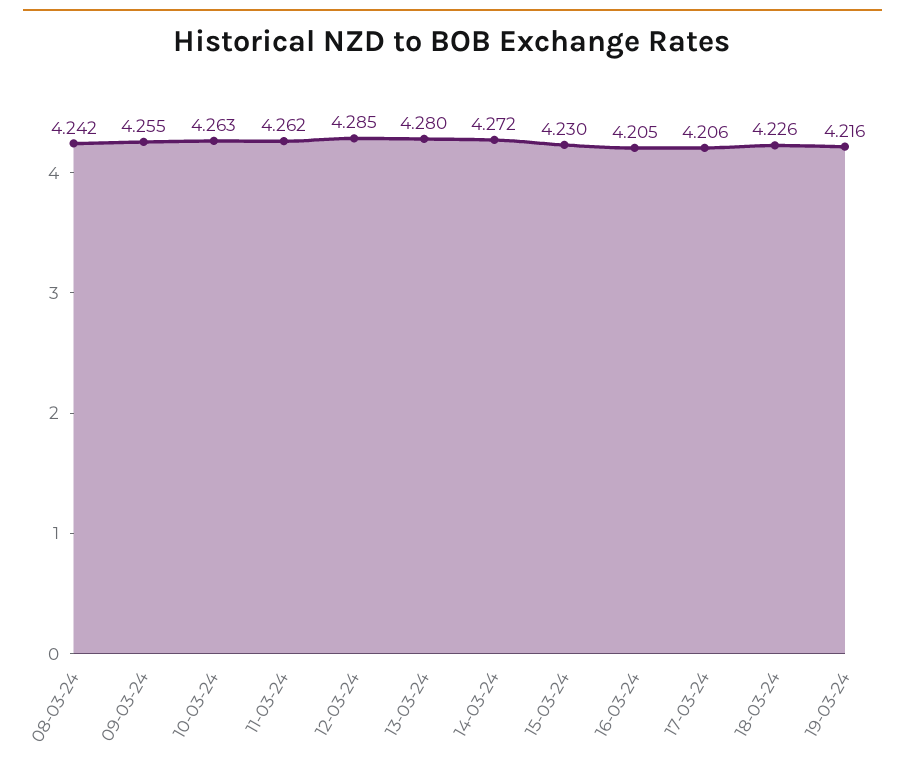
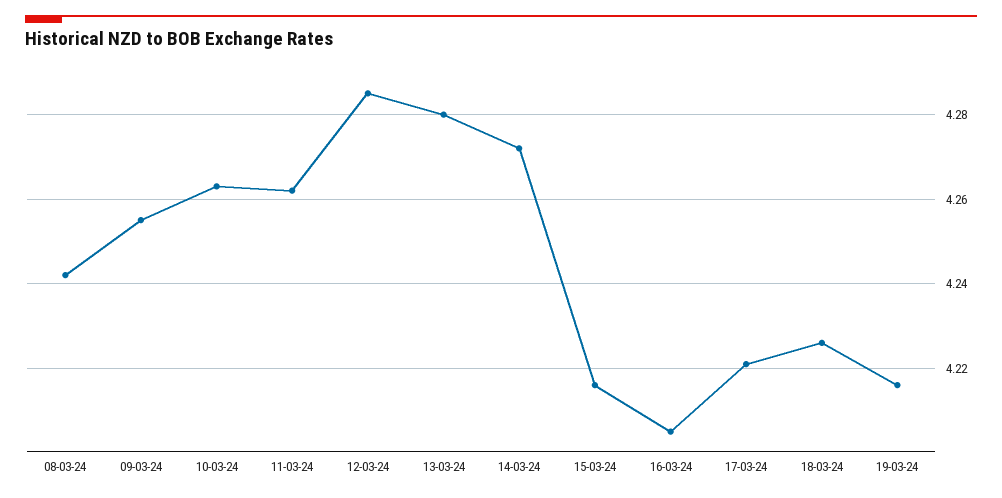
  {
    "08-03-24": 4.242,
    "09-03-24": 4.255,
    "10-03-24": 4.263,
    "11-03-24": 4.262,
    "12-03-24": 4.285,
    "13-03-24": 4.28,
    "14-03-24": 4.272,
-   "15-03-24": 4.23,
+   "15-03-24": 4.215,
    "16-03-24": 4.205,
-   "17-03-24": 4.206,
+   "17-03-24": 4.22,
    "18-03-24": 4.226,
    "19-03-24": 4.216
  }

